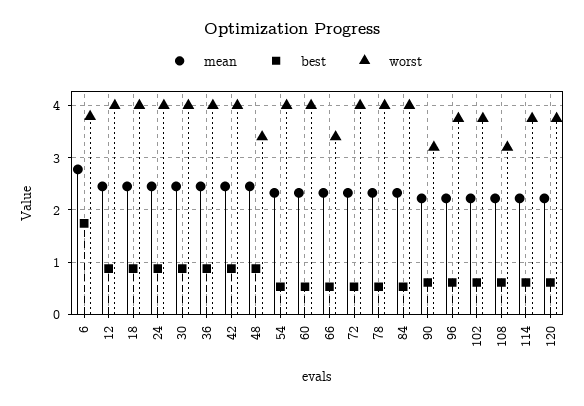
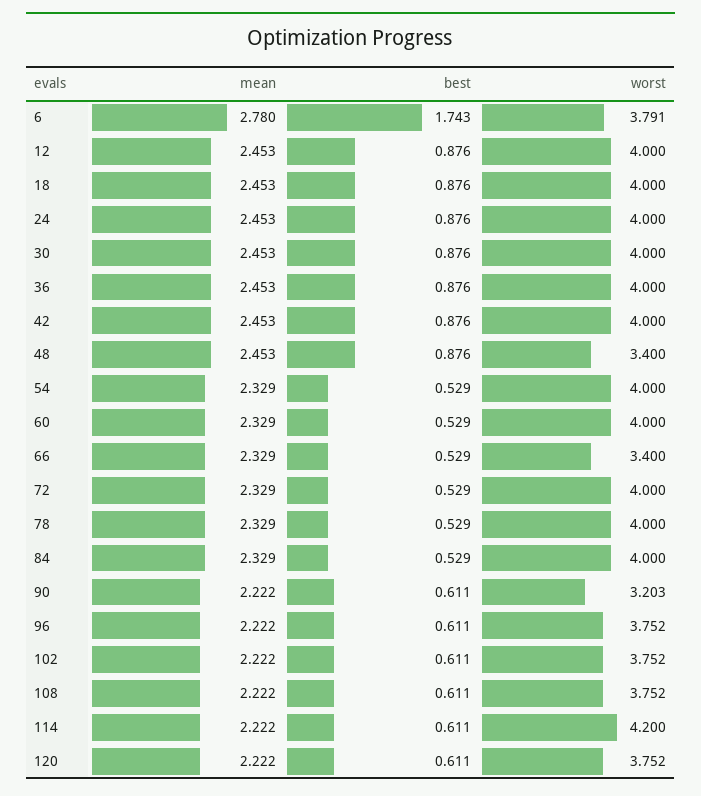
  {
    "mean": {
      "6": 2.78,
      "12": 2.453,
      "18": 2.453,
      "24": 2.453,
      "30": 2.453,
      "36": 2.453,
      "42": 2.453,
      "48": 2.453,
      "54": 2.329,
      "60": 2.329,
      "66": 2.329,
      "72": 2.329,
      "78": 2.329,
      "84": 2.329,
      "90": 2.222,
      "96": 2.222,
      "102": 2.222,
      "108": 2.222,
      "114": 2.222,
      "120": 2.222
    },
    "best": {
      "6": 1.743,
      "12": 0.876,
      "18": 0.876,
      "24": 0.876,
      "30": 0.876,
      "36": 0.876,
      "42": 0.876,
      "48": 0.876,
      "54": 0.529,
      "60": 0.529,
      "66": 0.529,
      "72": 0.529,
      "78": 0.529,
      "84": 0.529,
      "90": 0.611,
      "96": 0.611,
      "102": 0.611,
      "108": 0.611,
      "114": 0.611,
      "120": 0.611
    },
    "worst": {
      "6": 3.791,
      "12": 4,
      "18": 4,
      "24": 4,
      "30": 4,
      "36": 4,
      "42": 4,
      "48": 3.4,
      "54": 4,
      "60": 4,
      "66": 3.4,
      "72": 4,
      "78": 4,
      "84": 4,
      "90": 3.203,
      "96": 3.752,
      "102": 3.752,
-     "108": 3.2,
+     "108": 3.752,
-     "114": 3.8,
+     "114": 4.2,
      "120": 3.752
    }
  }

